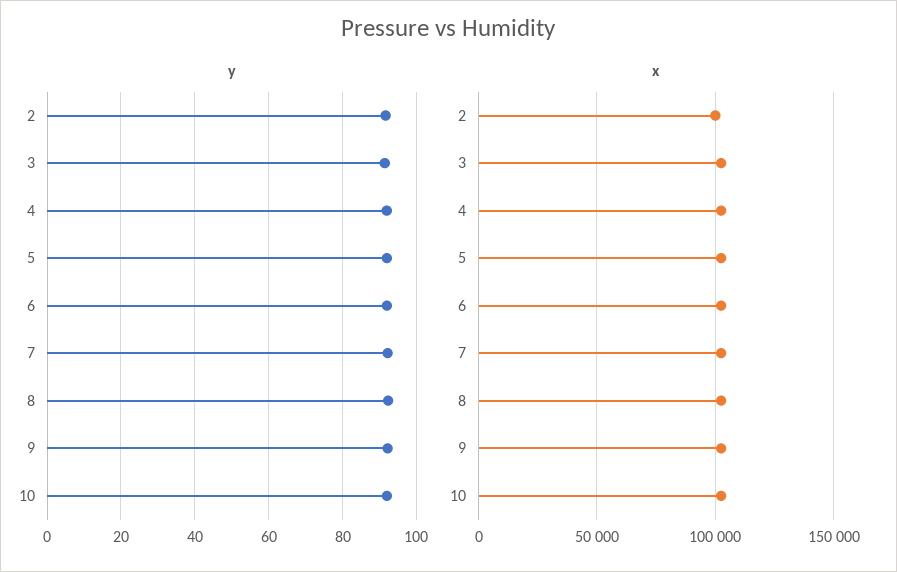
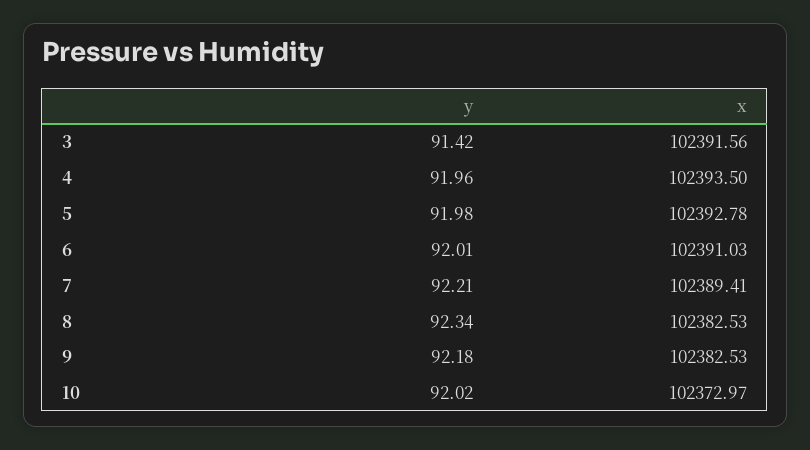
  {
    "y": {
-     "2": 92,
      "3": 91.42,
      "4": 91.96,
      "5": 91.98,
      "6": 92.01,
      "7": 92.21,
      "8": 92.34,
      "9": 92.18,
      "10": 92.02
    },
    "x": {
-     "2": 100000,
      "3": 102391.56,
      "4": 102393.5,
      "5": 102392.78,
      "6": 102391.03,
      "7": 102389.41,
      "8": 102382.53,
      "9": 102382.53,
      "10": 102372.97
    }
  }

